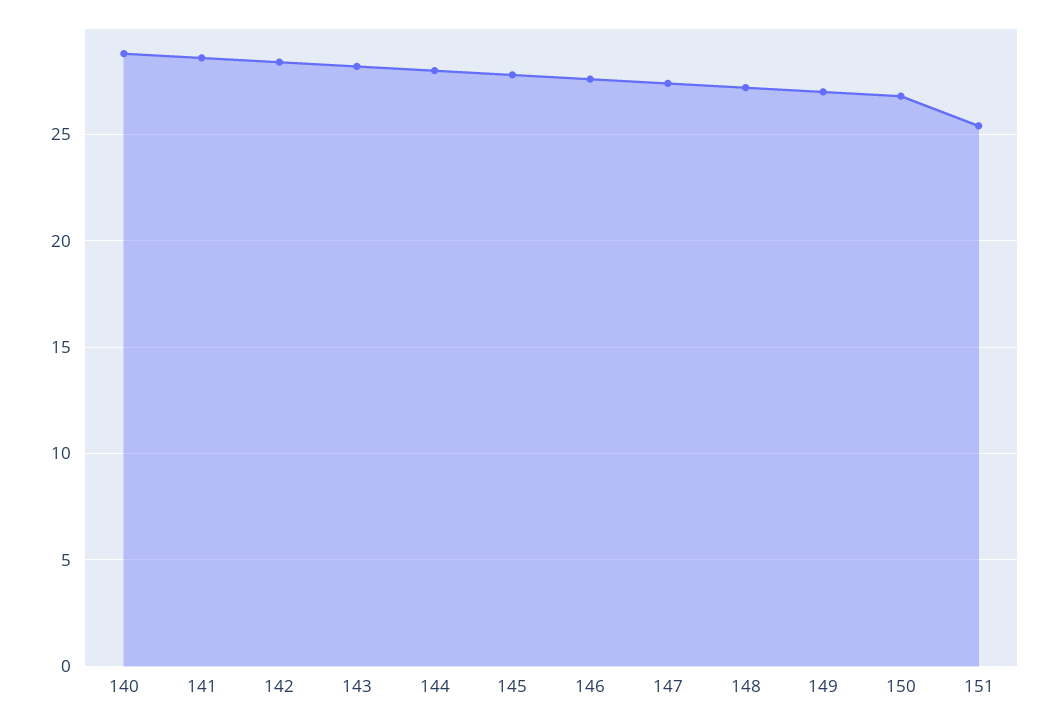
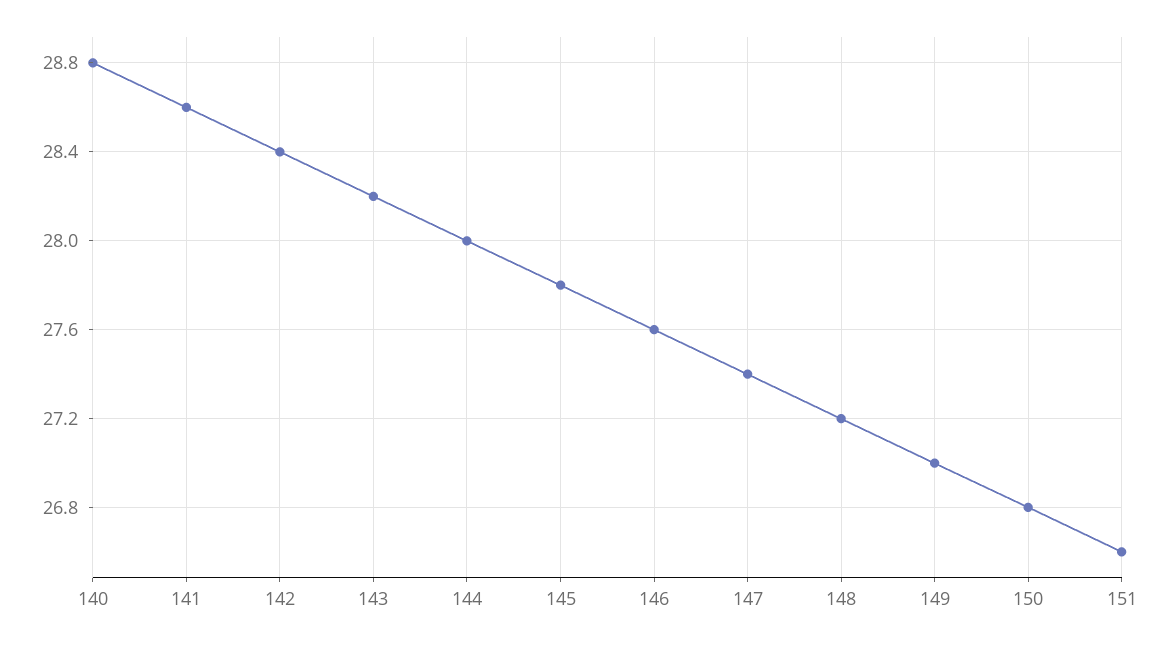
  {
    "140": 28.8,
    "141": 28.6,
    "142": 28.4,
    "143": 28.2,
    "144": 28,
    "145": 27.8,
    "146": 27.6,
    "147": 27.4,
    "148": 27.2,
    "149": 27,
    "150": 26.8,
-   "151": 25.5
+   "151": 26.6
  }

